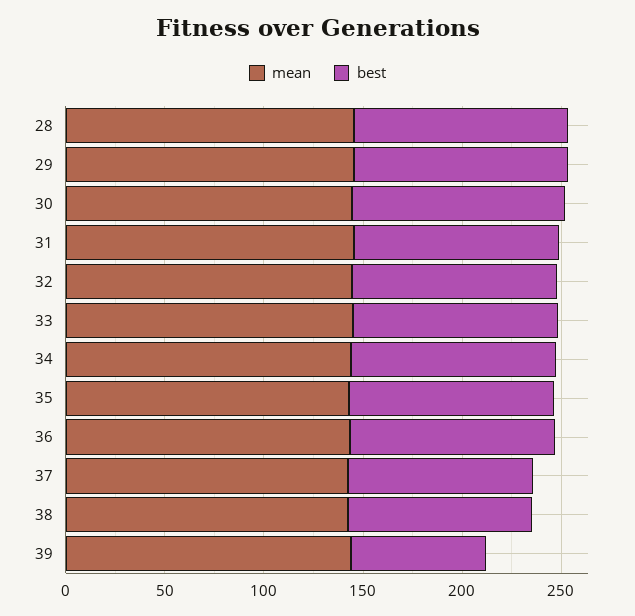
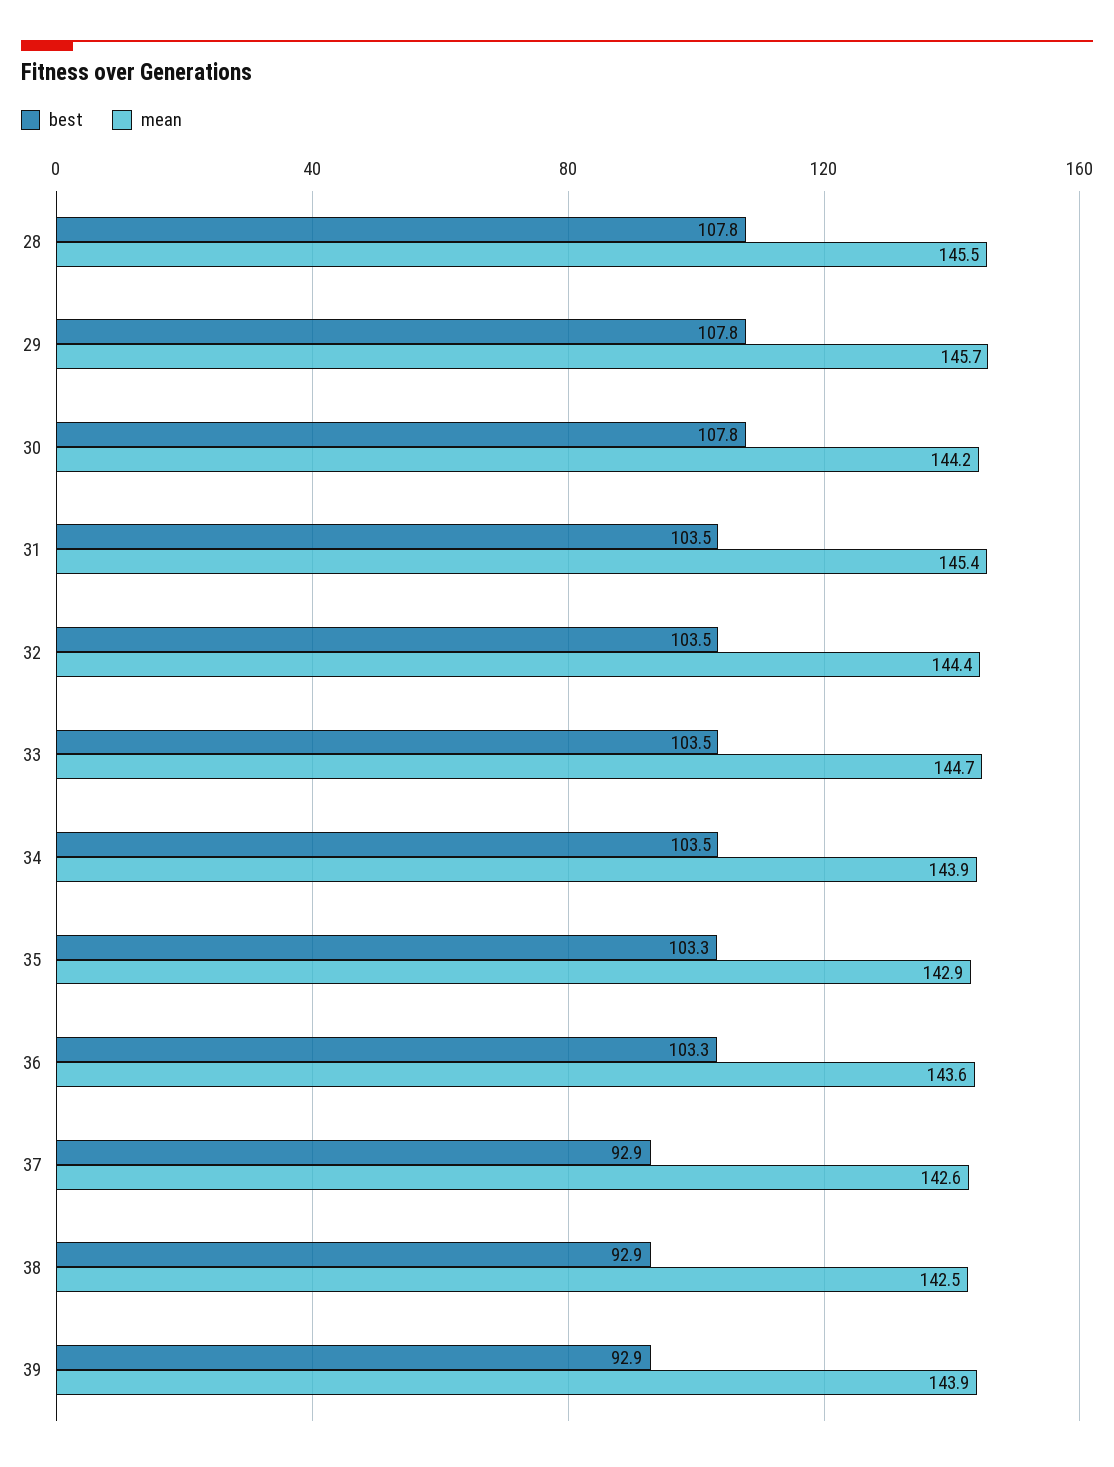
  {
    "mean": {
      "28": 145.5,
      "29": 145.7,
      "30": 144.2,
      "31": 145.4,
      "32": 144.4,
      "33": 144.7,
      "34": 143.9,
      "35": 142.9,
      "36": 143.6,
      "37": 142.6,
      "38": 142.5,
      "39": 143.9
    },
    "best": {
      "28": 107.8,
      "29": 107.8,
      "30": 107.8,
      "31": 103.5,
      "32": 103.5,
      "33": 103.5,
      "34": 103.5,
      "35": 103.3,
      "36": 103.3,
      "37": 92.9,
      "38": 92.9,
-     "39": 70
+     "39": 92.9
    }
  }

